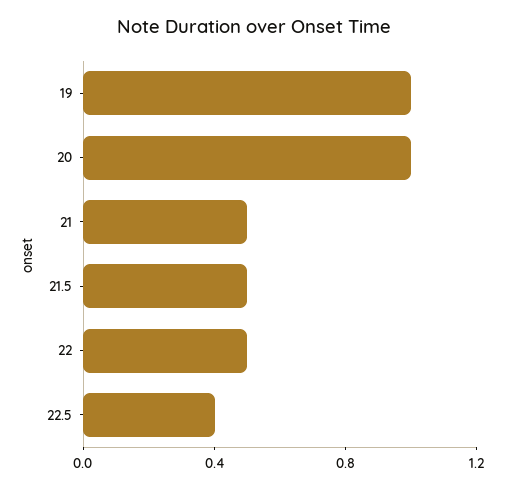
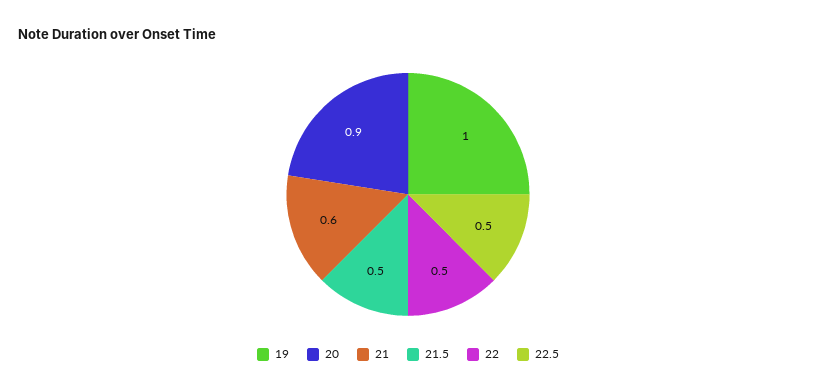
  {
    "19": 1,
-   "20": 1,
+   "20": 0.9,
-   "21": 0.5,
+   "21": 0.6,
    "21.5": 0.5,
    "22": 0.5,
-   "22.5": 0.4
+   "22.5": 0.5
  }

